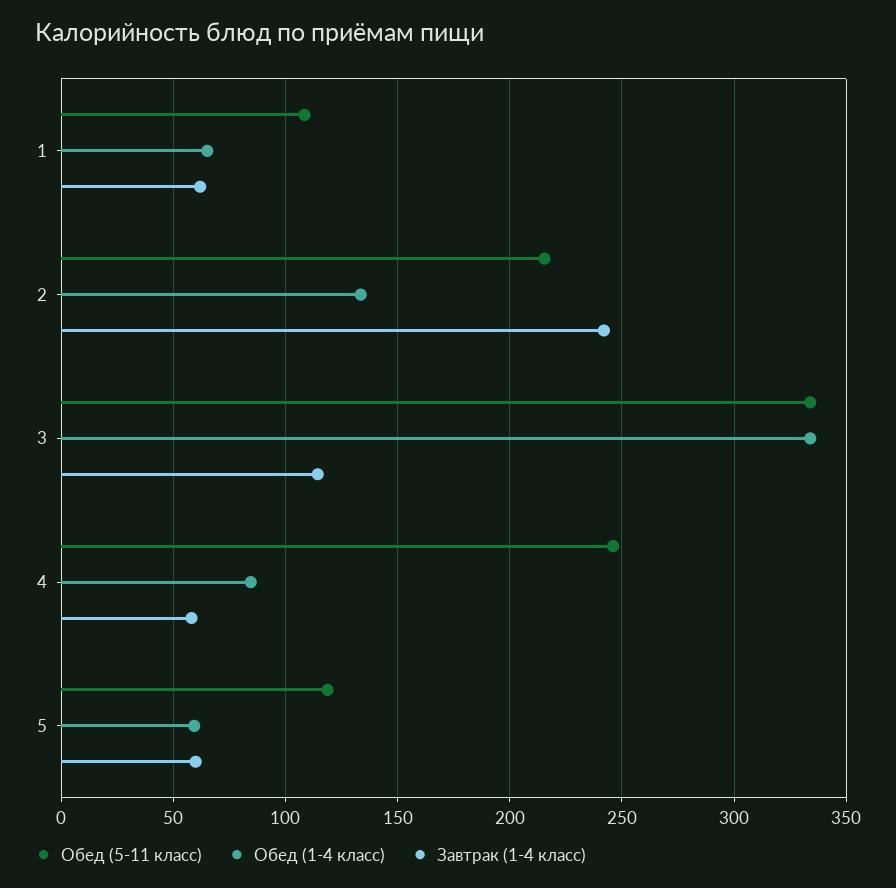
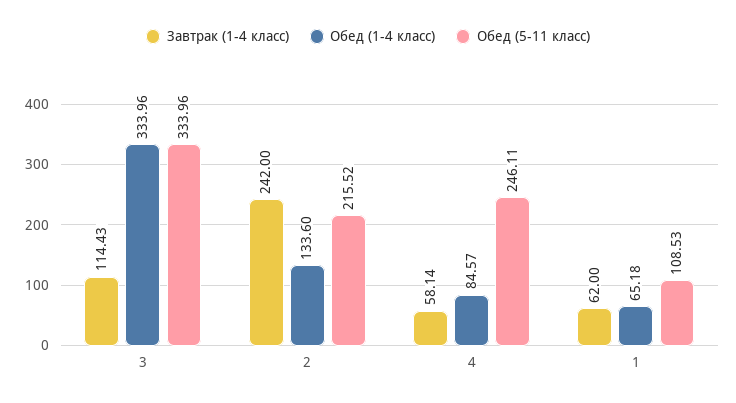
  {
    "Обед (5-11 класс)": {
      "1": 108.53,
      "2": 215.52,
      "3": 333.96,
-     "4": 246.11,
+     "4": 246.11
-     "5": 120
    },
    "Обед (1-4 класс)": {
      "1": 65.18,
      "2": 133.6,
      "3": 333.96,
-     "4": 84.57,
+     "4": 84.57
-     "5": 60
    },
    "Завтрак (1-4 класс)": {
      "1": 62,
      "2": 242,
      "3": 114.43,
-     "4": 58.14,
+     "4": 58.14
-     "5": 60
    }
  }

